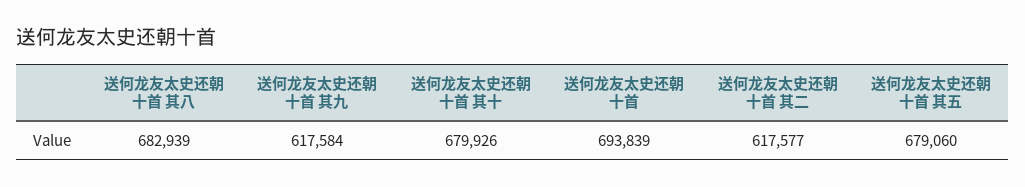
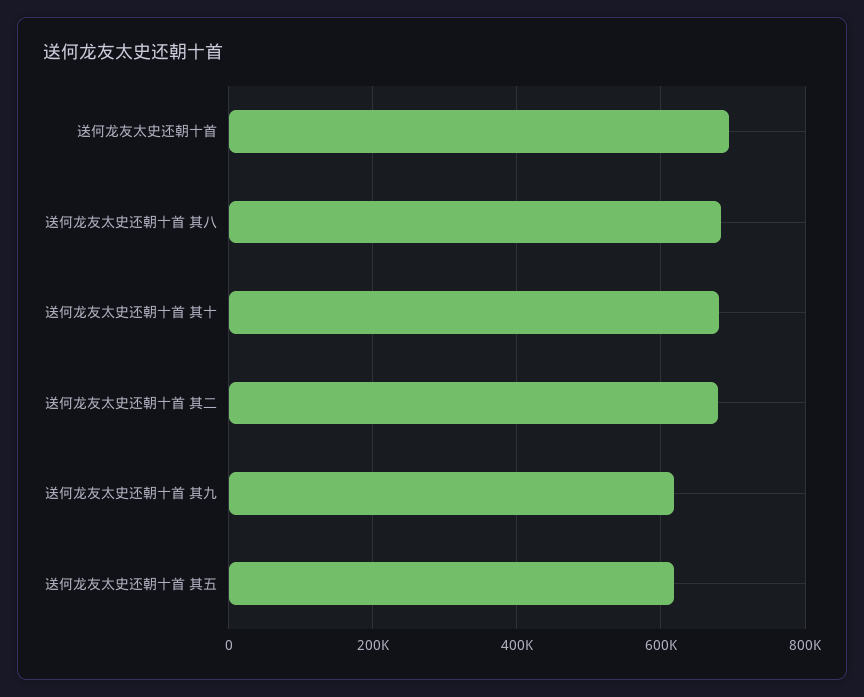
  {
    "送何龙友太史还朝十首 其八": 682939,
    "送何龙友太史还朝十首 其九": 617584,
    "送何龙友太史还朝十首 其十": 679926,
    "送何龙友太史还朝十首": 693839,
-   "送何龙友太史还朝十首 其二": 617577,
+   "送何龙友太史还朝十首 其二": 680000,
-   "送何龙友太史还朝十首 其五": 679060
+   "送何龙友太史还朝十首 其五": 620000
  }

